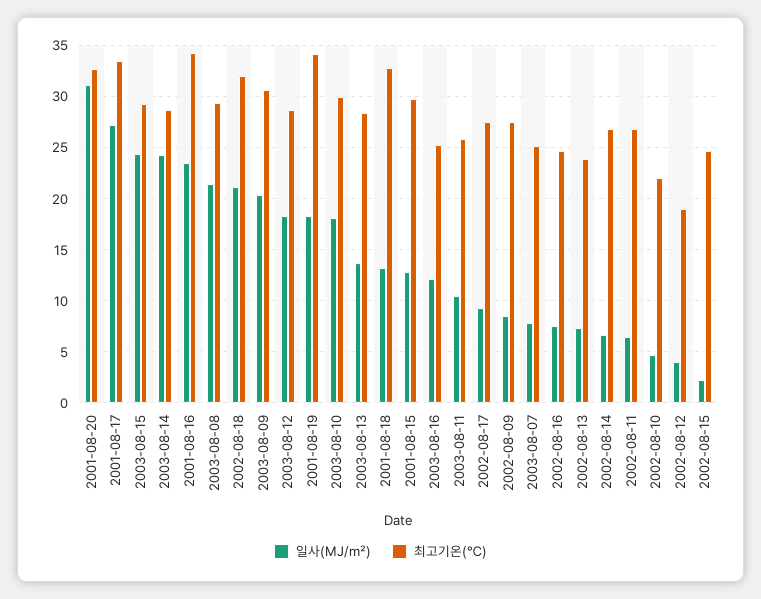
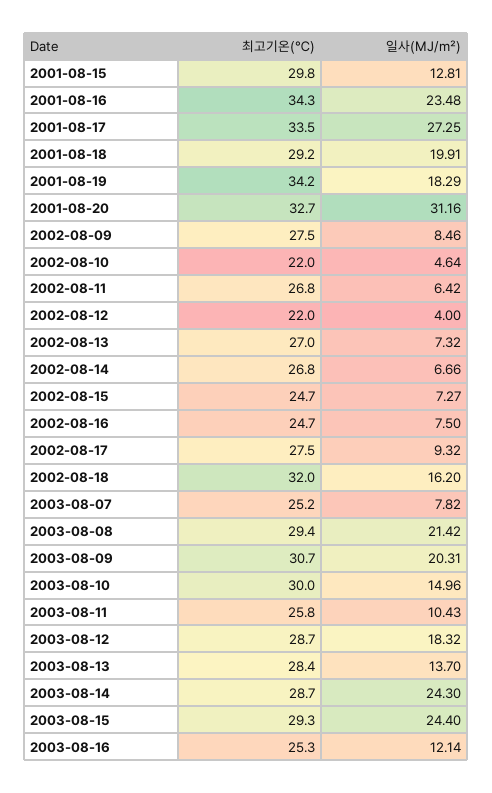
  {
    "일사(MJ/㎡)": {
      "2001-08-20": 31.16,
      "2001-08-17": 27.25,
      "2003-08-15": 24.4,
      "2003-08-14": 24.3,
      "2001-08-16": 23.48,
      "2003-08-08": 21.42,
-     "2002-08-18": 21,
+     "2002-08-18": 16.2,
      "2003-08-09": 20.31,
      "2003-08-12": 18.32,
      "2001-08-19": 18.29,
-     "2003-08-10": 18,
+     "2003-08-10": 14.96,
      "2003-08-13": 13.7,
-     "2001-08-18": 13,
+     "2001-08-18": 19.91,
      "2001-08-15": 12.81,
      "2003-08-16": 12.14,
      "2003-08-11": 10.43,
      "2002-08-17": 9.32,
      "2002-08-09": 8.46,
      "2003-08-07": 7.82,
      "2002-08-16": 7.5,
      "2002-08-13": 7.32,
      "2002-08-14": 6.66,
      "2002-08-11": 6.42,
      "2002-08-10": 4.64,
      "2002-08-12": 4,
-     "2002-08-15": 2
+     "2002-08-15": 7.27
    },
    "최고기온(℃)": {
      "2001-08-20": 32.7,
      "2001-08-17": 33.5,
      "2003-08-15": 29.3,
      "2003-08-14": 28.7,
      "2001-08-16": 34.3,
      "2003-08-08": 29.4,
      "2002-08-18": 32,
      "2003-08-09": 30.7,
      "2003-08-12": 28.7,
      "2001-08-19": 34.2,
      "2003-08-10": 30,
      "2003-08-13": 28.4,
-     "2001-08-18": 33,
+     "2001-08-18": 29.2,
      "2001-08-15": 29.8,
      "2003-08-16": 25.3,
      "2003-08-11": 25.8,
      "2002-08-17": 27.5,
      "2002-08-09": 27.5,
      "2003-08-07": 25.2,
      "2002-08-16": 24.7,
-     "2002-08-13": 24,
+     "2002-08-13": 27,
      "2002-08-14": 26.8,
      "2002-08-11": 26.8,
      "2002-08-10": 22,
-     "2002-08-12": 19,
+     "2002-08-12": 22,
      "2002-08-15": 24.7
    }
  }

